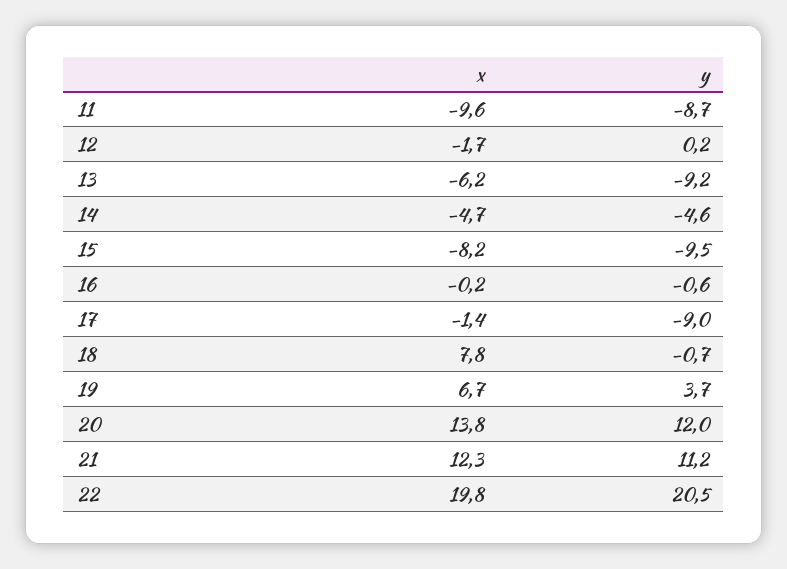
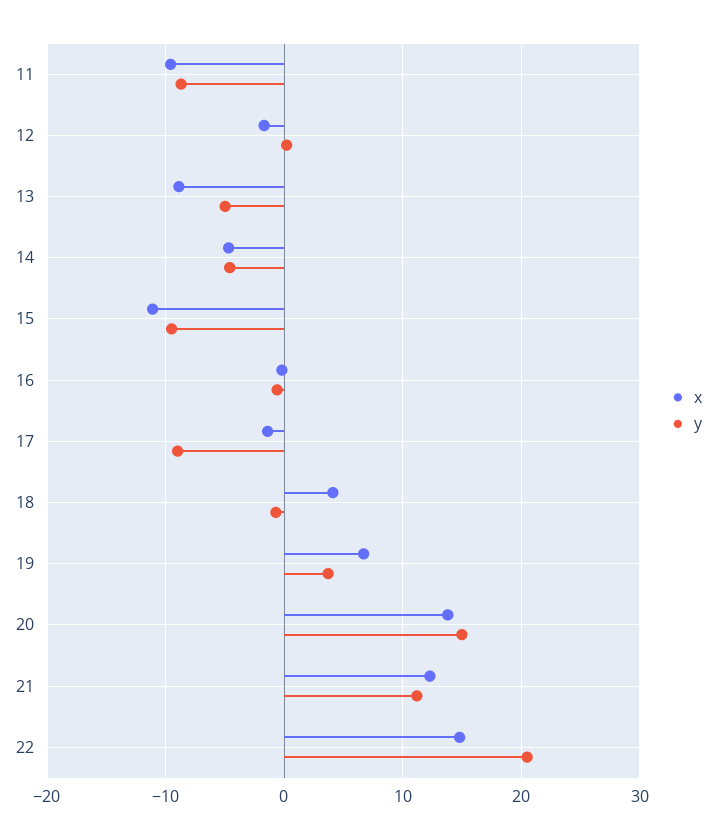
  {
    "x": {
      "11": -9.6,
      "12": -1.7,
-     "13": -6.2,
+     "13": -9,
      "14": -4.7,
-     "15": -8.2,
+     "15": -11,
      "16": -0.2,
      "17": -1.4,
-     "18": 7.8,
+     "18": 4,
      "19": 6.7,
      "20": 13.8,
      "21": 12.3,
-     "22": 19.8
+     "22": 15
    },
    "y": {
      "11": -8.7,
      "12": 0.2,
-     "13": -9.2,
+     "13": -5,
      "14": -4.6,
      "15": -9.5,
      "16": -0.6,
      "17": -9,
      "18": -0.7,
      "19": 3.7,
-     "20": 12,
+     "20": 15,
      "21": 11.2,
      "22": 20.5
    }
  }

